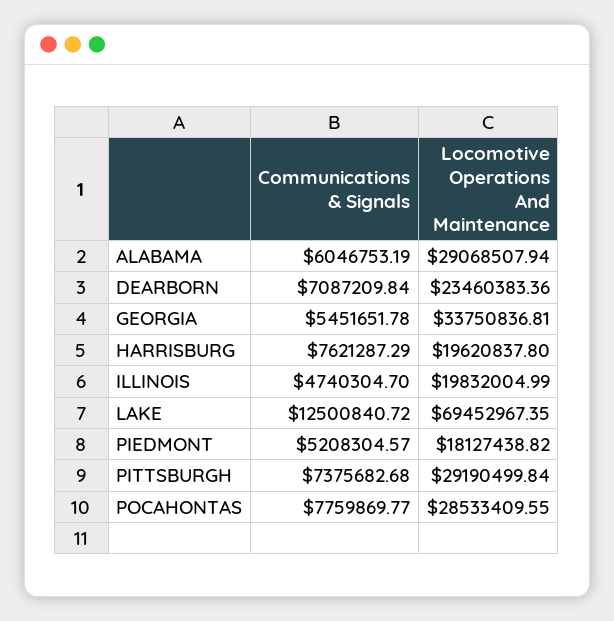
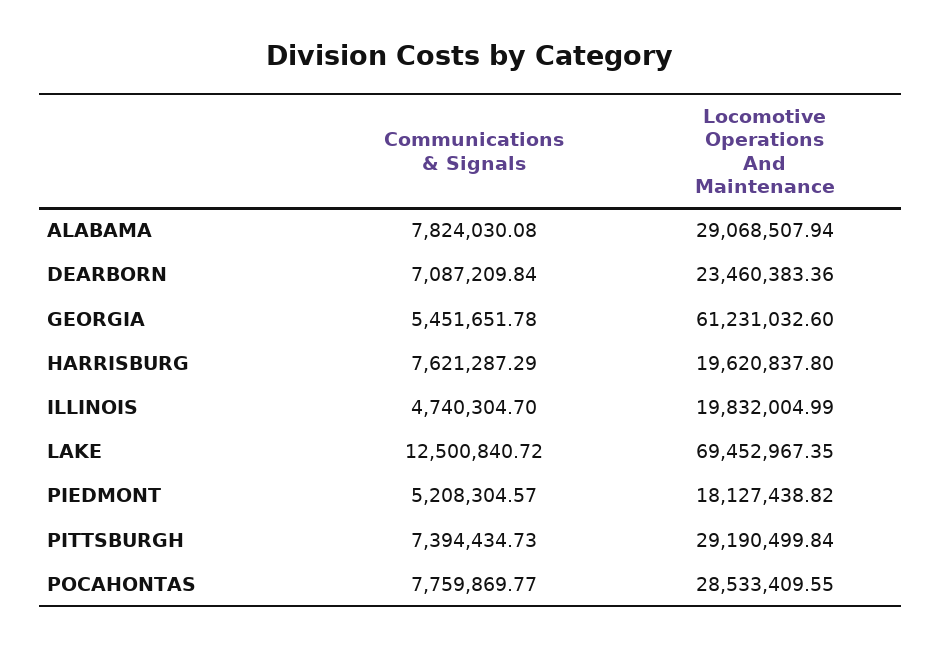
  {
    "Communications & Signals": {
-     "ALABAMA": 6046753.19,
+     "ALABAMA": 7824030.08,
      "DEARBORN": 7087209.84,
      "GEORGIA": 5451651.78,
      "HARRISBURG": 7621287.29,
      "ILLINOIS": 4740304.7,
      "LAKE": 12500840.72,
      "PIEDMONT": 5208304.57,
-     "PITTSBURGH": 7375682.68,
+     "PITTSBURGH": 7394434.73,
      "POCAHONTAS": 7759869.77
    },
    "Locomotive Operations And Maintenance": {
      "ALABAMA": 29068507.94,
      "DEARBORN": 23460383.36,
-     "GEORGIA": 33750836.81,
+     "GEORGIA": 61231032.6,
      "HARRISBURG": 19620837.8,
      "ILLINOIS": 19832004.99,
      "LAKE": 69452967.35,
      "PIEDMONT": 18127438.82,
      "PITTSBURGH": 29190499.84,
      "POCAHONTAS": 28533409.55
    }
  }

